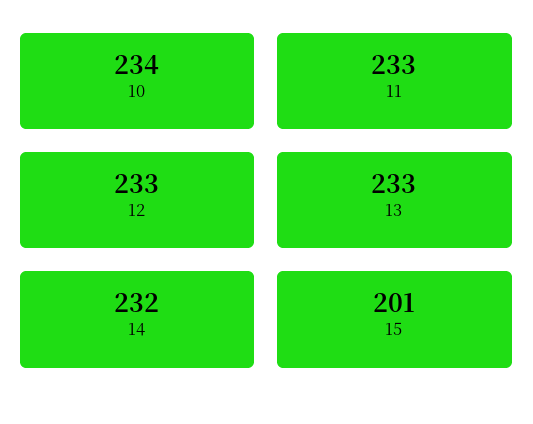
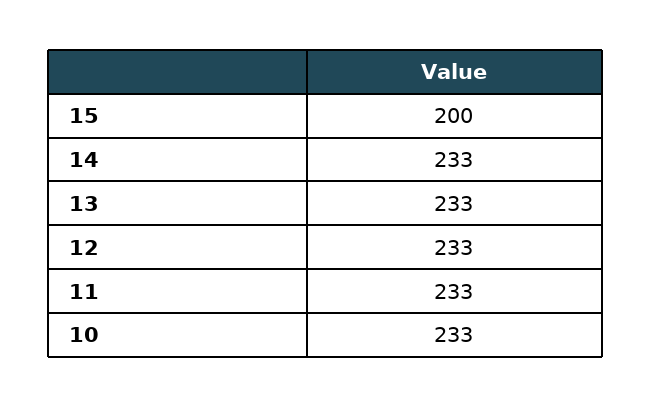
  {
-   "10": 234,
+   "10": 233,
    "11": 233,
    "12": 233,
    "13": 233,
-   "14": 232,
+   "14": 233,
-   "15": 201
+   "15": 200
  }

